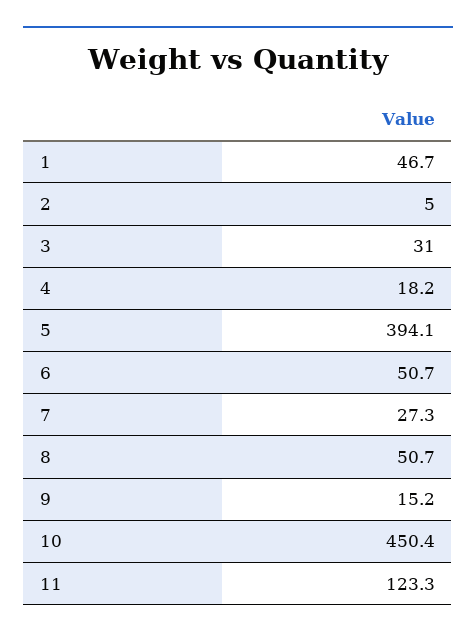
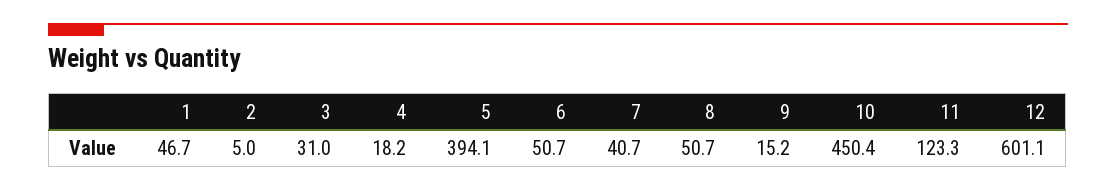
  {
    "1": 46.7,
    "2": 5,
    "3": 31,
    "4": 18.2,
    "5": 394.1,
    "6": 50.7,
-   "7": 27.3,
+   "7": 40.7,
    "8": 50.7,
    "9": 15.2,
    "10": 450.4,
-   "11": 123.3
+   "11": 123.3,
+   "12": 601.1
  }

